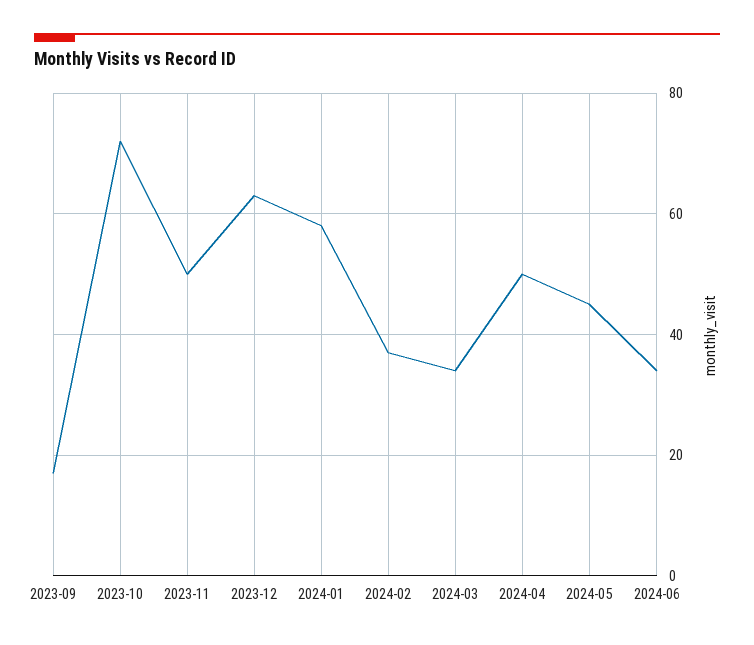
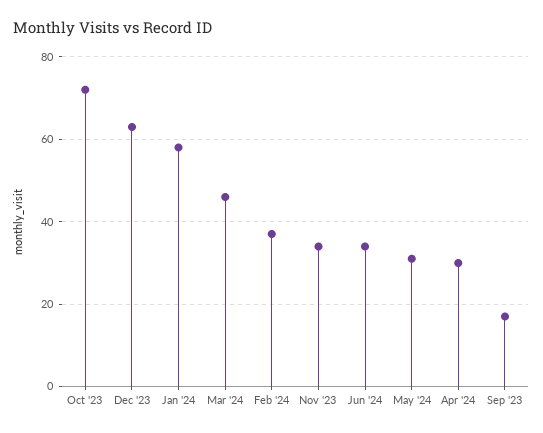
  {
    "2023-09": 15,
    "2023-10": 70,
-   "2023-11": 50,
+   "2023-11": 35,
    "2023-12": 65,
    "2024-01": 60,
    "2024-02": 35,
-   "2024-03": 35,
+   "2024-03": 45,
-   "2024-04": 50,
+   "2024-04": 30,
-   "2024-05": 45,
+   "2024-05": 30,
    "2024-06": 35
  }

